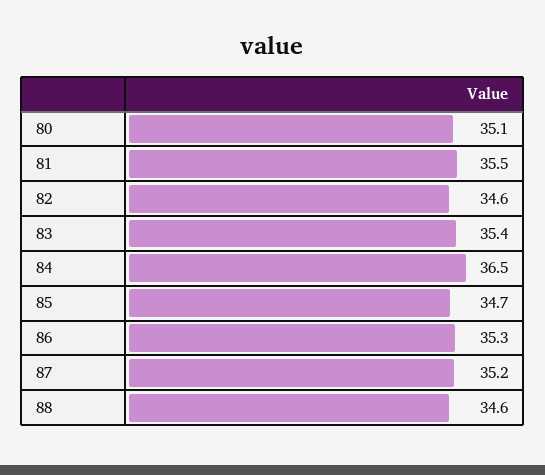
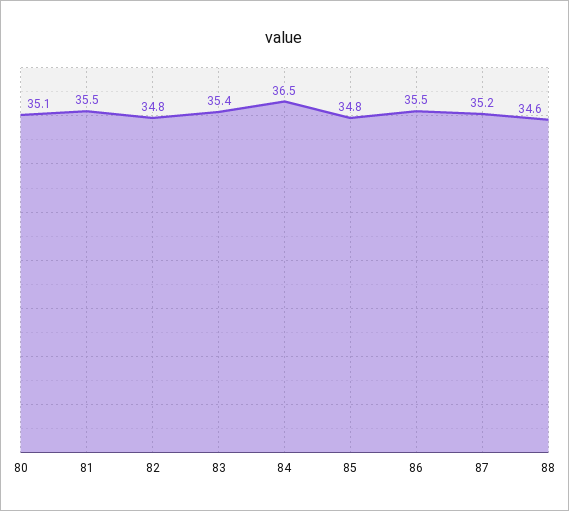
  {
    "80": 35.1,
    "81": 35.5,
-   "82": 34.6,
+   "82": 34.8,
    "83": 35.4,
    "84": 36.5,
-   "85": 34.7,
+   "85": 34.8,
-   "86": 35.3,
+   "86": 35.5,
    "87": 35.2,
    "88": 34.6
  }

